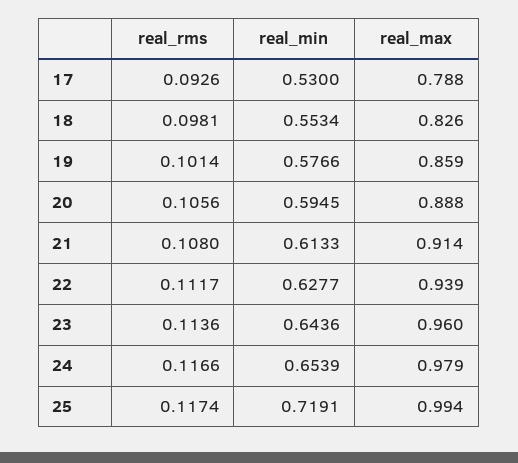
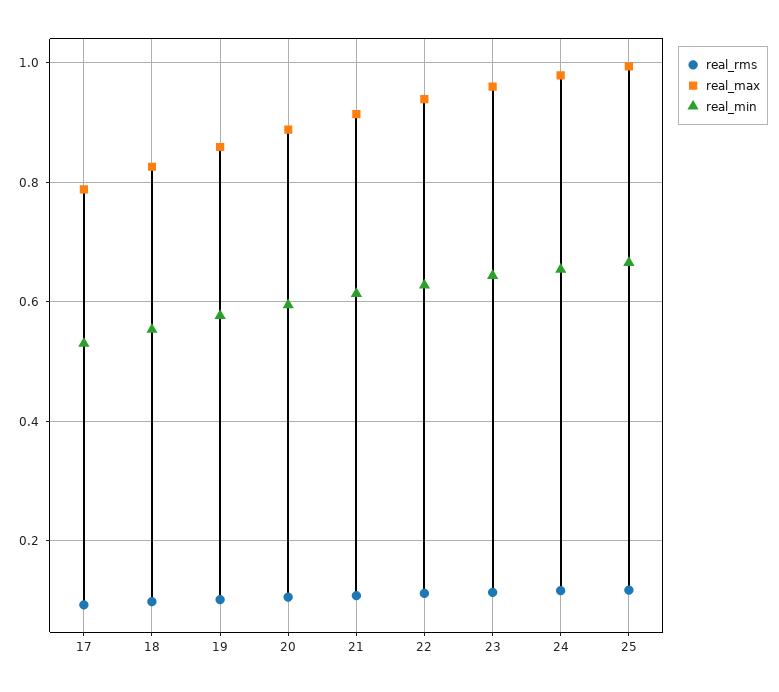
  {
    "real_rms": {
      "17": 0.0926,
      "18": 0.0981,
      "19": 0.1014,
      "20": 0.1056,
      "21": 0.108,
      "22": 0.1117,
      "23": 0.1136,
      "24": 0.1166,
      "25": 0.1174
    },
    "real_min": {
      "17": 0.53,
      "18": 0.5534,
      "19": 0.5766,
      "20": 0.5945,
      "21": 0.6133,
      "22": 0.6277,
      "23": 0.6436,
      "24": 0.6539,
-     "25": 0.7191
+     "25": 0.66
    },
    "real_max": {
      "17": 0.788,
      "18": 0.826,
      "19": 0.859,
      "20": 0.888,
      "21": 0.914,
      "22": 0.939,
      "23": 0.96,
      "24": 0.979,
      "25": 0.994
    }
  }

